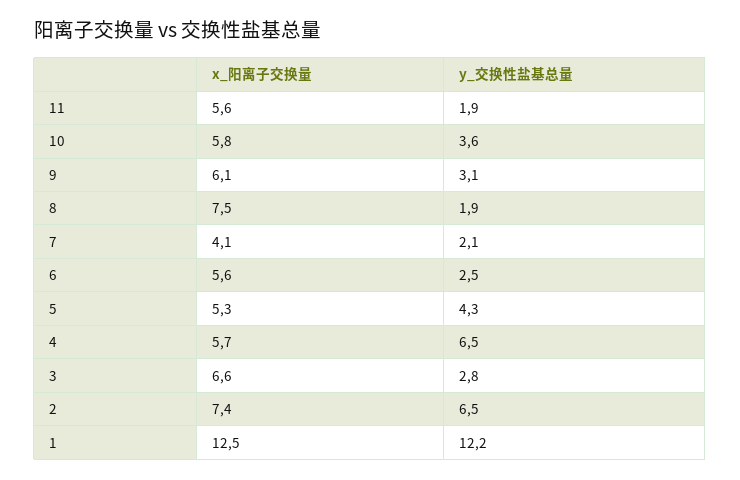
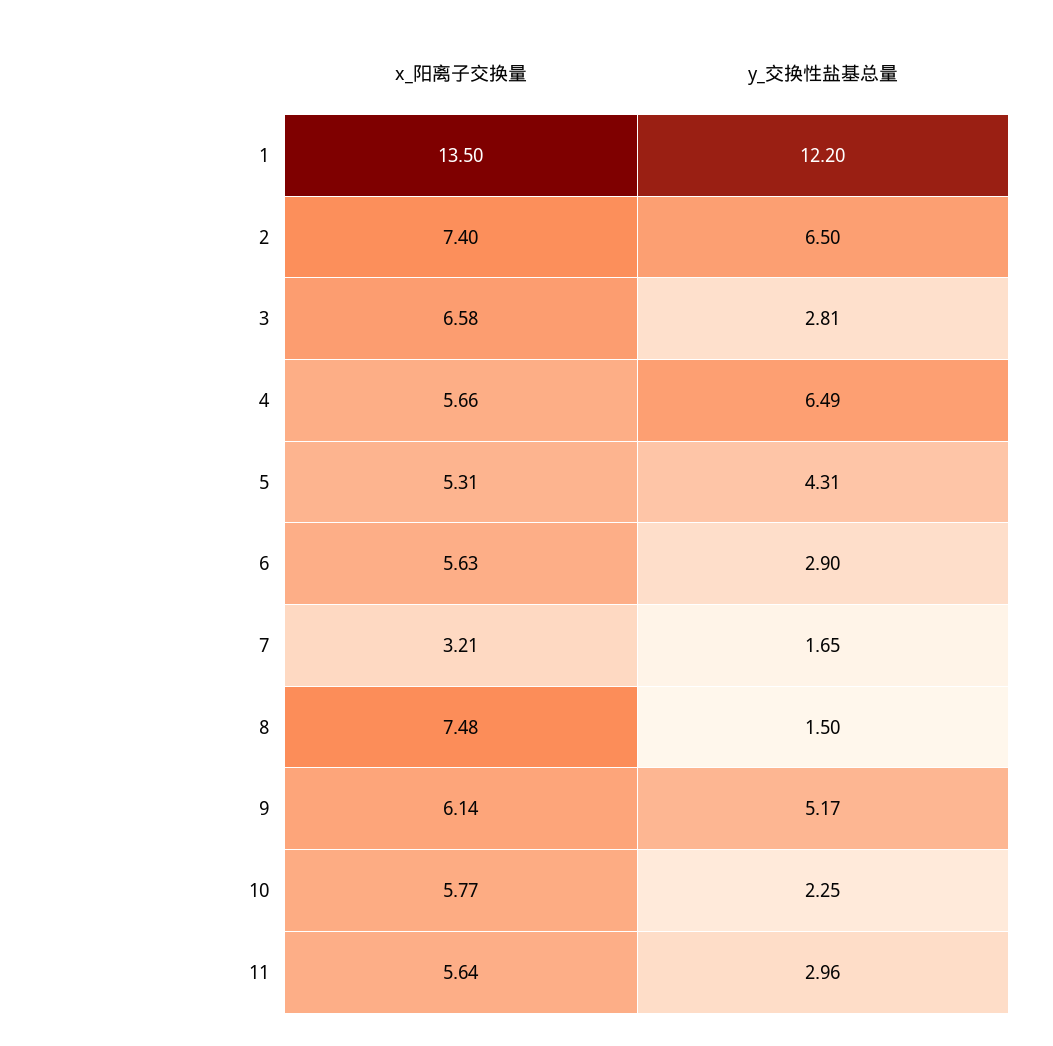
  {
    "x_阳离子交换量": {
      "11": 5.64,
      "10": 5.77,
      "9": 6.14,
      "8": 7.48,
-     "7": 4.1,
+     "7": 3.21,
      "6": 5.63,
      "5": 5.31,
      "4": 5.66,
      "3": 6.58,
      "2": 7.4,
-     "1": 12.5
+     "1": 13.5
    },
    "y_交换性盐基总量": {
-     "11": 1.9,
+     "11": 2.96,
-     "10": 3.6,
+     "10": 2.25,
-     "9": 3.1,
+     "9": 5.17,
-     "8": 1.9,
+     "8": 1.5,
-     "7": 2.1,
+     "7": 1.65,
-     "6": 2.5,
+     "6": 2.9,
      "5": 4.31,
      "4": 6.49,
      "3": 2.81,
      "2": 6.5,
      "1": 12.2
    }
  }

